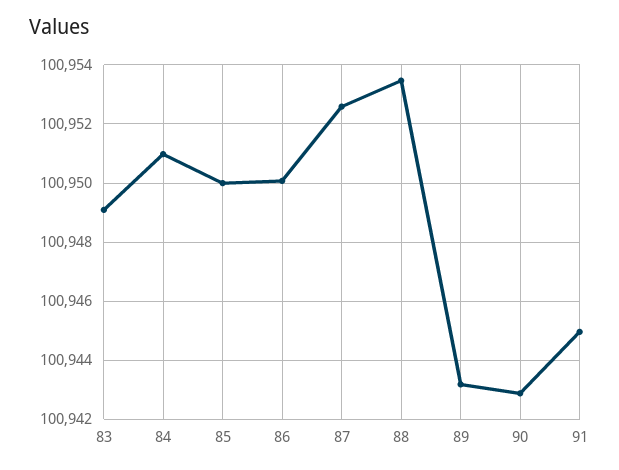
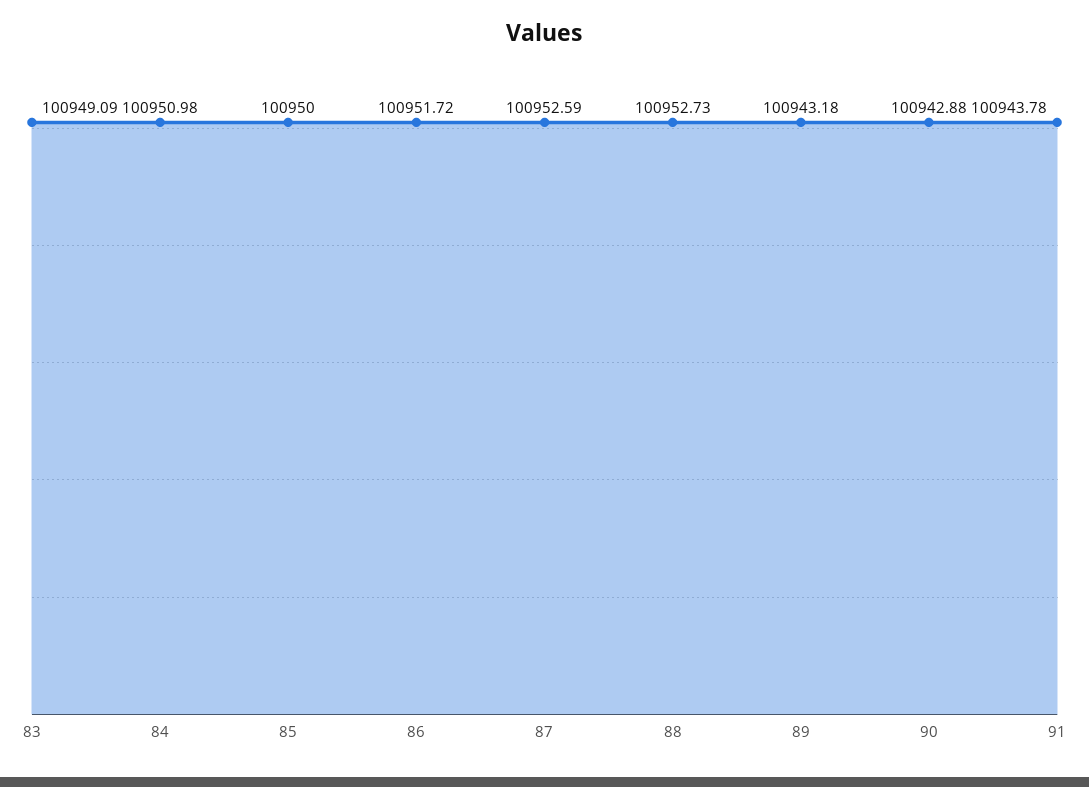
  {
    "83": 100949.09,
    "84": 100950.98,
    "85": 100950,
-   "86": 100950,
+   "86": 100951.72,
    "87": 100952.59,
-   "88": 100953.5,
+   "88": 100952.73,
    "89": 100943.18,
    "90": 100942.88,
-   "91": 100945
+   "91": 100943.78
  }

